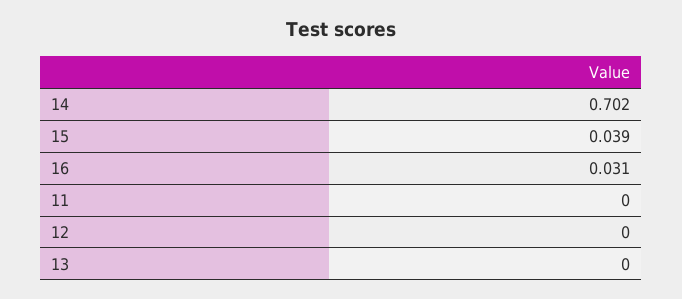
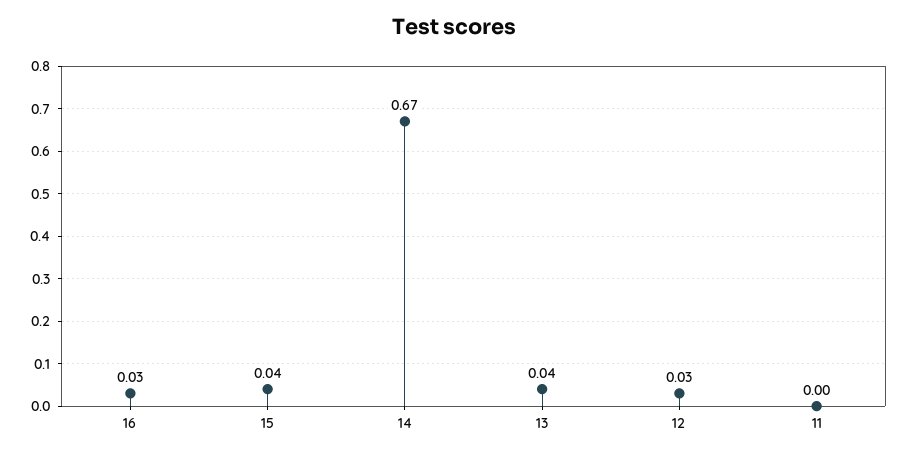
  {
-   "14": 0.702,
+   "14": 0.67,
    "15": 0.039,
    "16": 0.031,
    "11": 0,
-   "12": 0,
+   "12": 0.03,
-   "13": 0
+   "13": 0.04
  }

